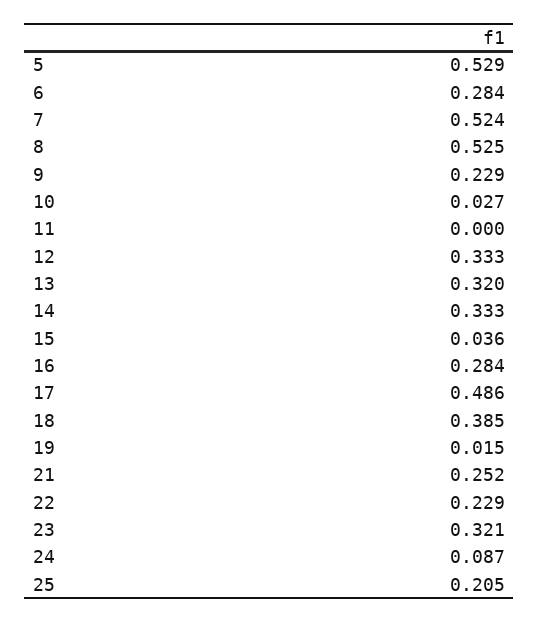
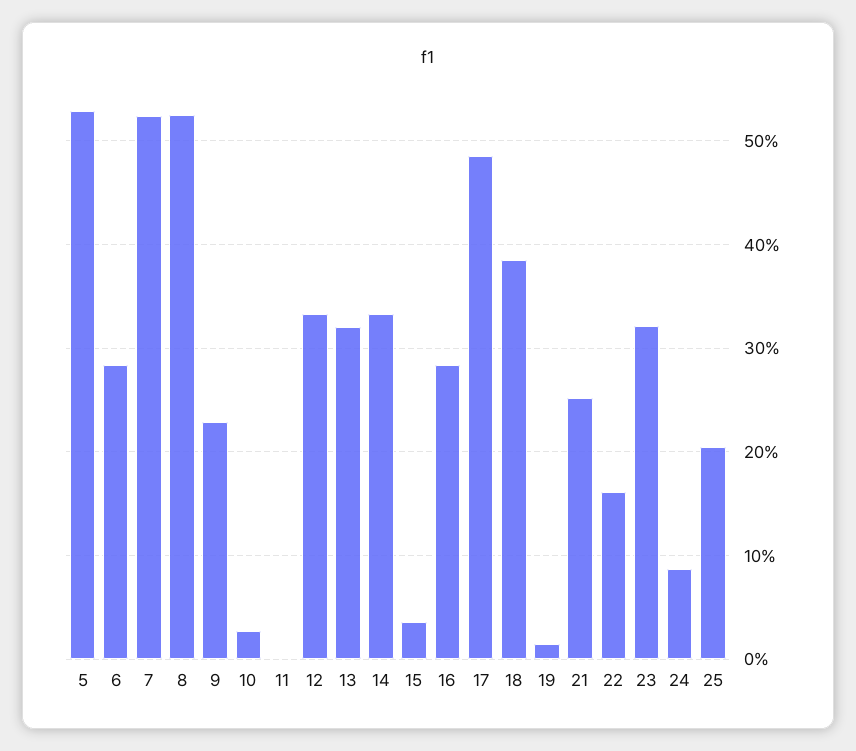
  {
    "5": 0.529,
    "6": 0.284,
    "7": 0.524,
    "8": 0.525,
    "9": 0.229,
    "10": 0.027,
    "11": 0,
    "12": 0.333,
    "13": 0.32,
    "14": 0.333,
    "15": 0.036,
    "16": 0.284,
    "17": 0.486,
    "18": 0.385,
    "19": 0.015,
    "21": 0.252,
-   "22": 0.229,
+   "22": 0.16,
    "23": 0.321,
    "24": 0.087,
    "25": 0.205
  }

